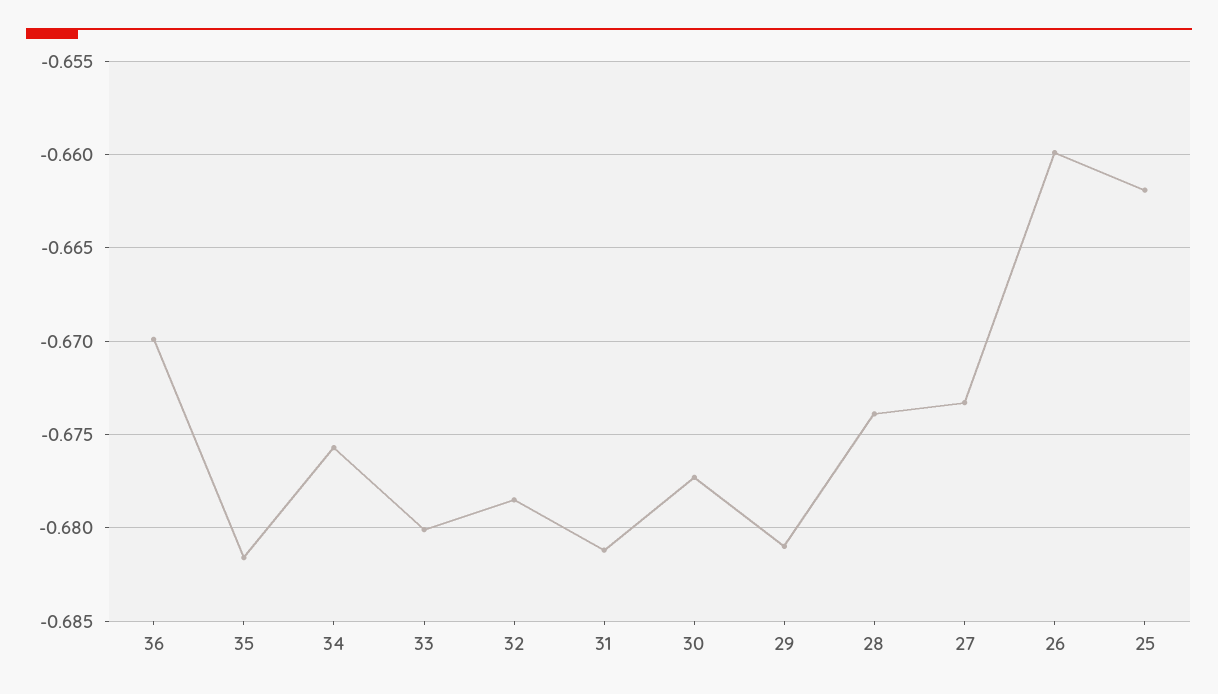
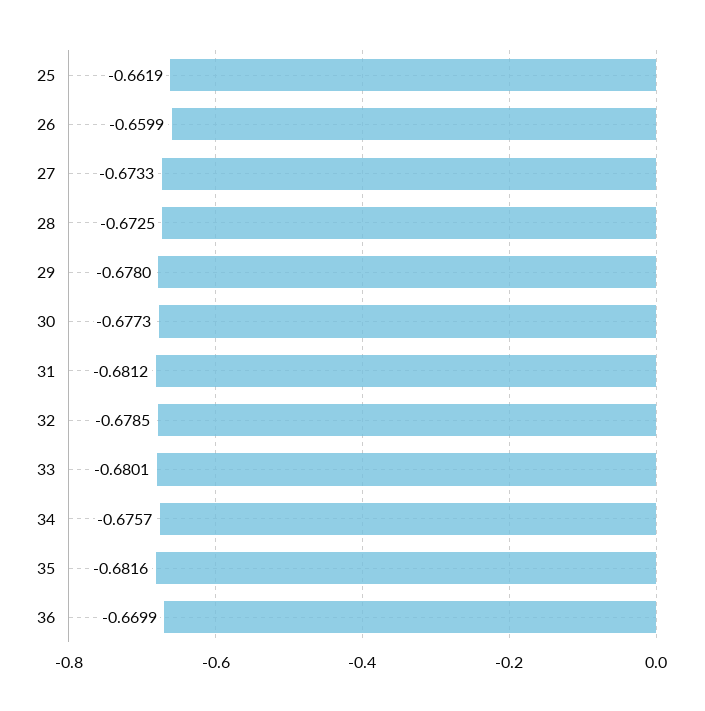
  {
    "36": -0.6699,
    "35": -0.6816,
    "34": -0.6757,
    "33": -0.6801,
    "32": -0.6785,
    "31": -0.6812,
    "30": -0.6773,
-   "29": -0.681,
+   "29": -0.678,
-   "28": -0.674,
+   "28": -0.6725,
    "27": -0.6733,
    "26": -0.6599,
    "25": -0.6619
  }

